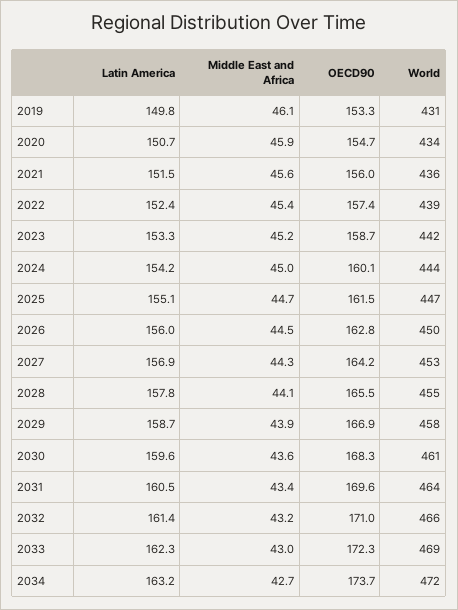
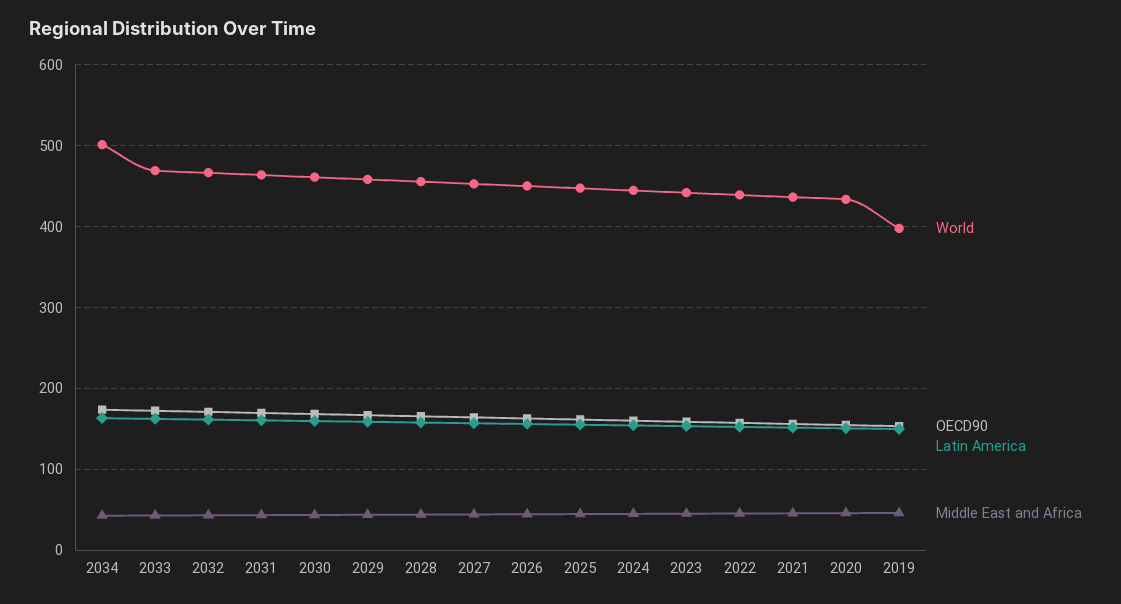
  {
    "Latin America": {
      "2019": 149.8,
      "2020": 150.7,
      "2021": 151.5,
      "2022": 152.4,
      "2023": 153.3,
      "2024": 154.2,
      "2025": 155.1,
      "2026": 156,
      "2027": 156.9,
      "2028": 157.8,
      "2029": 158.7,
      "2030": 159.6,
      "2031": 160.5,
      "2032": 161.4,
      "2033": 162.3,
      "2034": 163.2
    },
    "Middle East and Africa": {
      "2019": 46.1,
      "2020": 45.9,
      "2021": 45.6,
      "2022": 45.4,
      "2023": 45.2,
      "2024": 45,
      "2025": 44.7,
      "2026": 44.5,
      "2027": 44.3,
      "2028": 44.1,
      "2029": 43.9,
      "2030": 43.6,
      "2031": 43.4,
      "2032": 43.2,
      "2033": 43,
      "2034": 42.7
    },
    "OECD90": {
      "2019": 153.3,
      "2020": 154.7,
      "2021": 156,
      "2022": 157.4,
      "2023": 158.7,
      "2024": 160.1,
      "2025": 161.5,
      "2026": 162.8,
      "2027": 164.2,
      "2028": 165.5,
      "2029": 166.9,
      "2030": 168.3,
      "2031": 169.6,
      "2032": 171,
      "2033": 172.3,
      "2034": 173.7
    },
    "World": {
-     "2019": 431,
+     "2019": 400,
      "2020": 434,
      "2021": 436,
      "2022": 439,
      "2023": 442,
      "2024": 444,
      "2025": 447,
      "2026": 450,
      "2027": 453,
      "2028": 455,
      "2029": 458,
      "2030": 461,
      "2031": 464,
      "2032": 466,
      "2033": 469,
-     "2034": 472
+     "2034": 500
    }
  }

